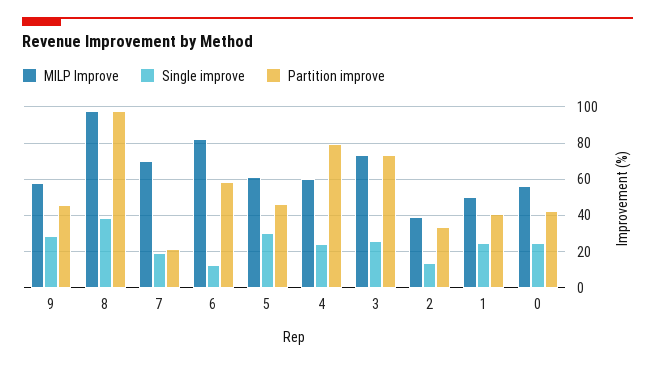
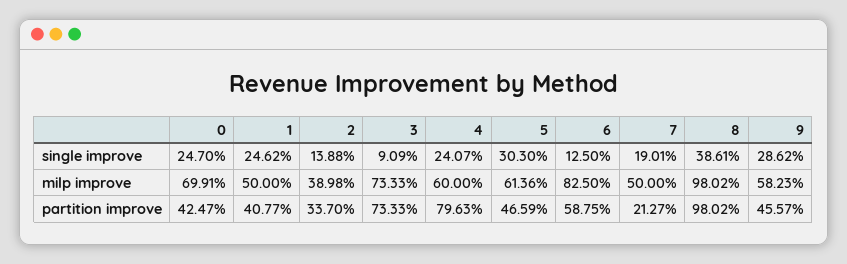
  {
    "MILP Improve": {
      "9": 58.23,
      "8": 98.02,
-     "7": 70,
+     "7": 50,
      "6": 82.5,
      "5": 61.36,
      "4": 60,
      "3": 73.33,
      "2": 38.98,
      "1": 50,
-     "0": 55
+     "0": 69.91
    },
    "Single improve": {
      "9": 28.62,
      "8": 38.61,
      "7": 19.01,
      "6": 12.5,
      "5": 30.3,
      "4": 24.07,
-     "3": 25,
+     "3": 9.09,
      "2": 13.88,
      "1": 24.62,
      "0": 24.7
    },
    "Partition improve": {
      "9": 45.57,
      "8": 98.02,
      "7": 21.27,
      "6": 58.75,
      "5": 46.59,
      "4": 79.63,
      "3": 73.33,
      "2": 33.7,
      "1": 40.77,
      "0": 42.47
    }
  }

